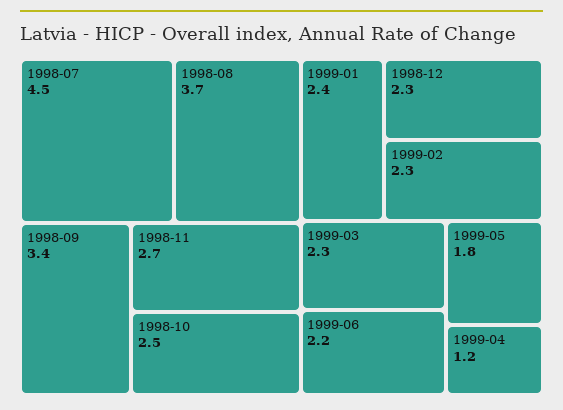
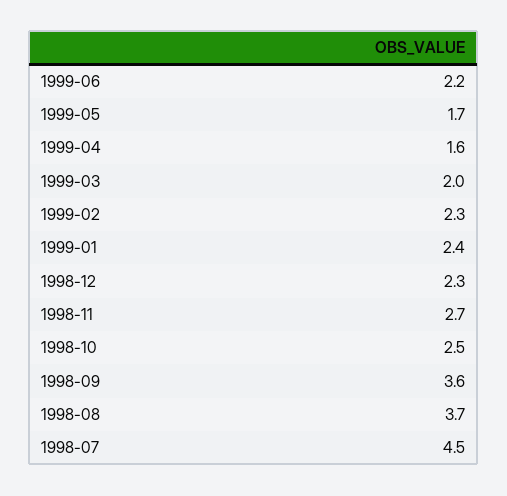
  {
    "1998-07": 4.5,
    "1998-08": 3.7,
-   "1998-09": 3.4,
+   "1998-09": 3.6,
    "1998-11": 2.7,
    "1998-10": 2.5,
    "1999-01": 2.4,
    "1998-12": 2.3,
    "1999-02": 2.3,
-   "1999-03": 2.3,
+   "1999-03": 2,
    "1999-06": 2.2,
-   "1999-05": 1.8,
+   "1999-05": 1.7,
-   "1999-04": 1.2
+   "1999-04": 1.6
  }

